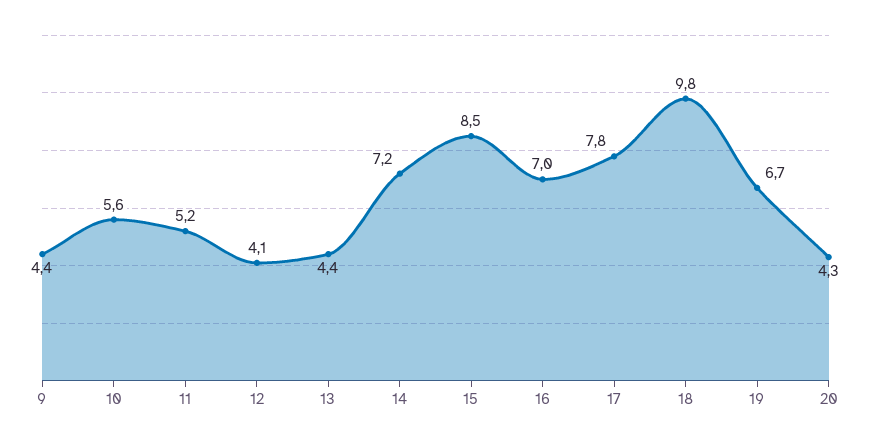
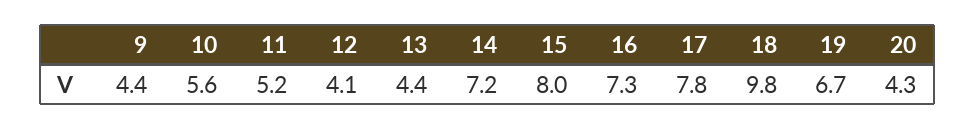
  {
    "9": 4.4,
    "10": 5.6,
    "11": 5.2,
    "12": 4.1,
    "13": 4.4,
    "14": 7.2,
-   "15": 8.5,
+   "15": 8,
-   "16": 7,
+   "16": 7.3,
    "17": 7.8,
    "18": 9.8,
    "19": 6.7,
    "20": 4.3
  }

